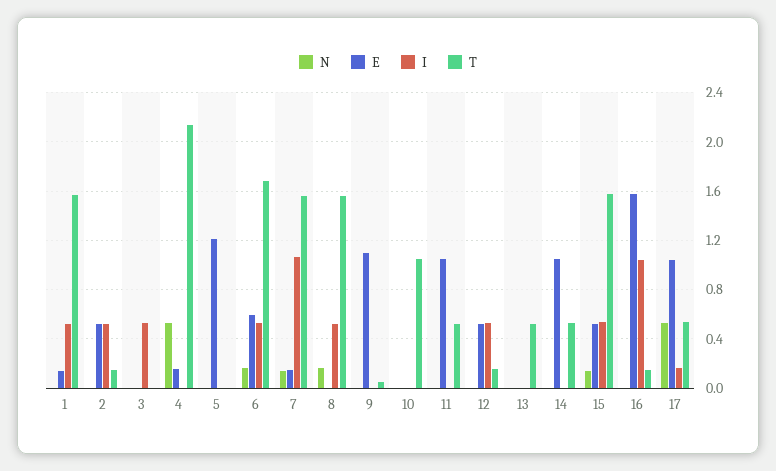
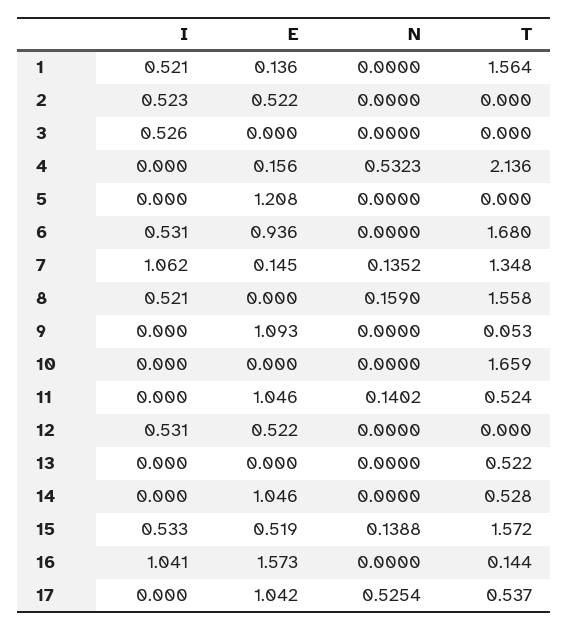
  {
    "N": {
      "1": 0,
      "2": 0,
      "3": 0,
      "4": 0.5323,
      "5": 0,
-     "6": 0.15,
+     "6": 0,
      "7": 0.1352,
      "8": 0.159,
      "9": 0,
      "10": 0,
-     "11": 0,
+     "11": 0.1402,
      "12": 0,
      "13": 0,
      "14": 0,
      "15": 0.1388,
      "16": 0,
      "17": 0.5254
    },
    "E": {
      "1": 0.136,
      "2": 0.522,
      "3": 0,
      "4": 0.156,
      "5": 1.208,
-     "6": 0.6,
+     "6": 0.936,
      "7": 0.145,
      "8": 0,
      "9": 1.093,
      "10": 0,
      "11": 1.046,
      "12": 0.522,
      "13": 0,
      "14": 1.046,
      "15": 0.519,
      "16": 1.573,
      "17": 1.042
    },
    "I": {
      "1": 0.521,
      "2": 0.523,
      "3": 0.526,
      "4": 0,
      "5": 0,
      "6": 0.531,
      "7": 1.062,
      "8": 0.521,
      "9": 0,
      "10": 0,
      "11": 0,
      "12": 0.531,
      "13": 0,
      "14": 0,
      "15": 0.533,
      "16": 1.041,
-     "17": 0.15
+     "17": 0
    },
    "T": {
      "1": 1.564,
-     "2": 0.15,
+     "2": 0,
      "3": 0,
      "4": 2.136,
      "5": 0,
      "6": 1.68,
-     "7": 1.55,
+     "7": 1.348,
      "8": 1.558,
      "9": 0.053,
-     "10": 1.05,
+     "10": 1.659,
      "11": 0.524,
-     "12": 0.15,
+     "12": 0,
      "13": 0.522,
      "14": 0.528,
      "15": 1.572,
      "16": 0.144,
      "17": 0.537
    }
  }

